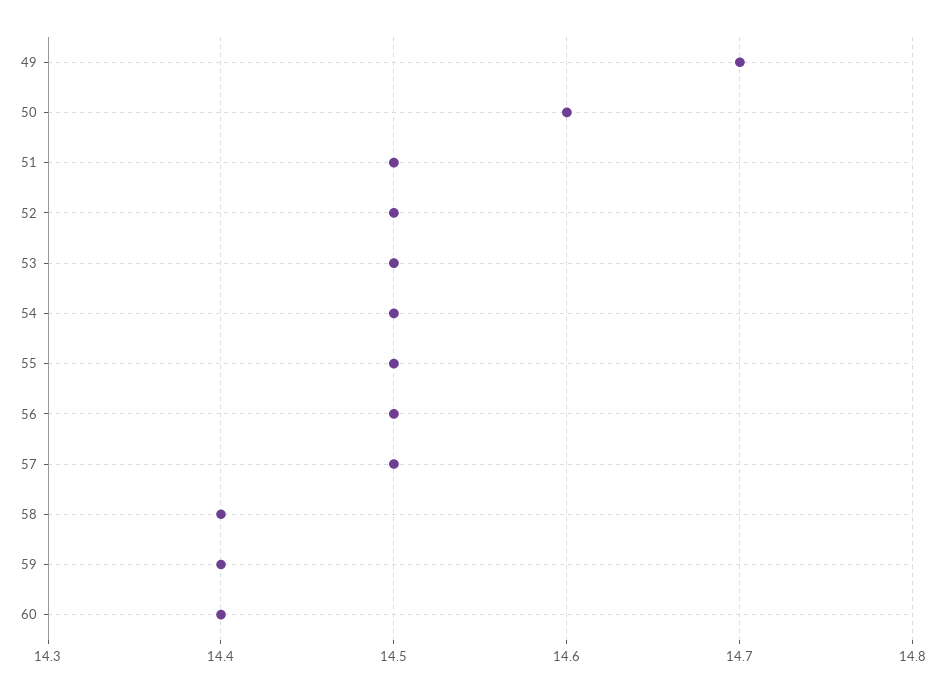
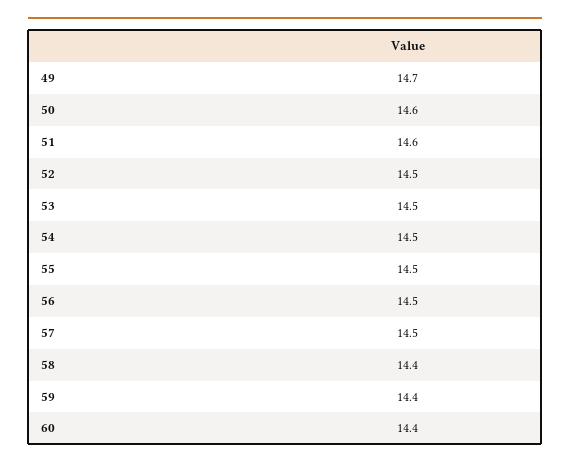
  {
    "49": 14.7,
    "50": 14.6,
-   "51": 14.5,
+   "51": 14.6,
    "52": 14.5,
    "53": 14.5,
    "54": 14.5,
    "55": 14.5,
    "56": 14.5,
    "57": 14.5,
    "58": 14.4,
    "59": 14.4,
    "60": 14.4
  }

